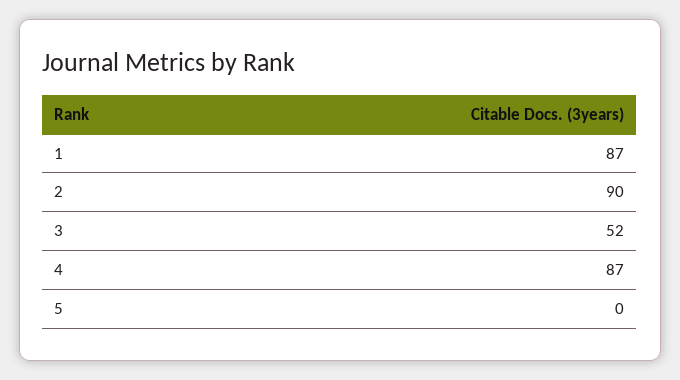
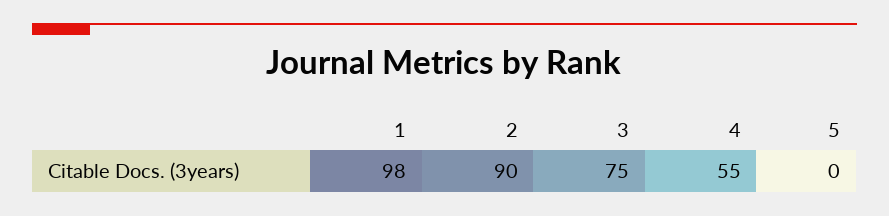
  {
-   "1": 87,
+   "1": 98,
    "2": 90,
-   "3": 52,
+   "3": 75,
-   "4": 87,
+   "4": 55,
    "5": 0
  }

